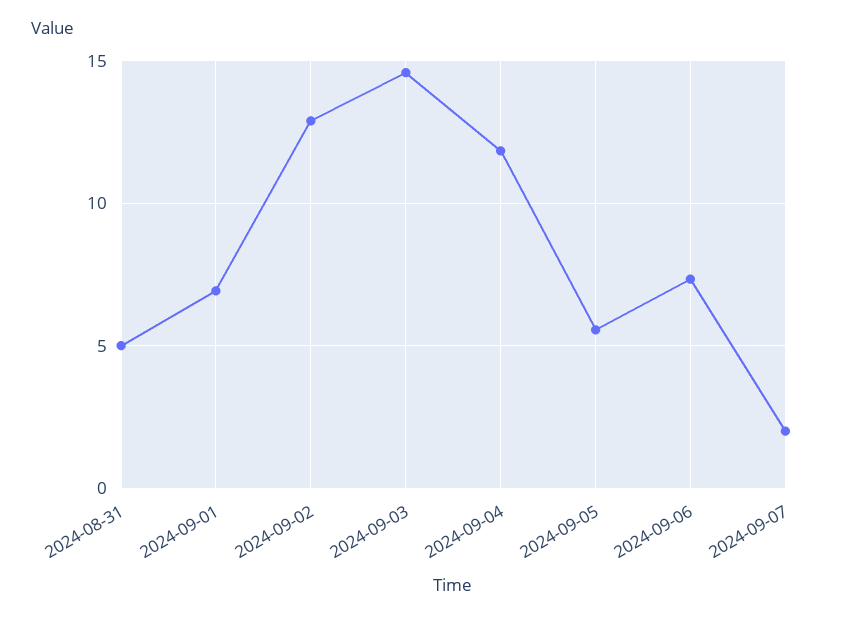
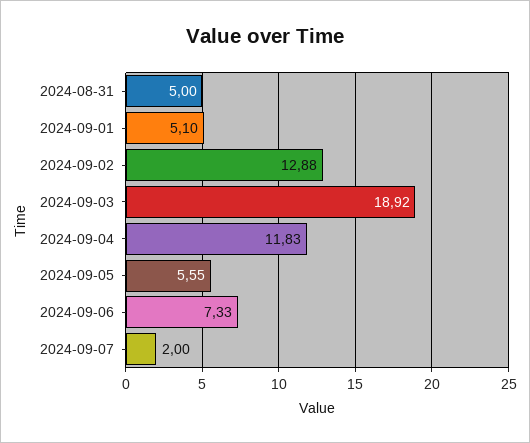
  {
    "2024-08-31": 5,
-   "2024-09-01": 7,
+   "2024-09-01": 5.1,
    "2024-09-02": 12.88,
-   "2024-09-03": 14.5,
+   "2024-09-03": 18.92,
    "2024-09-04": 11.83,
    "2024-09-05": 5.55,
    "2024-09-06": 7.33,
    "2024-09-07": 2
  }

